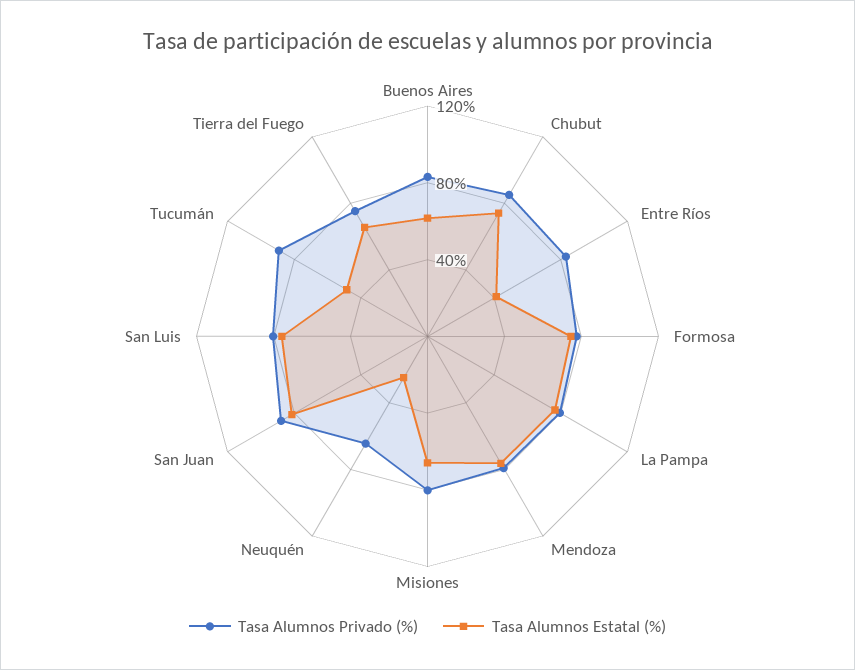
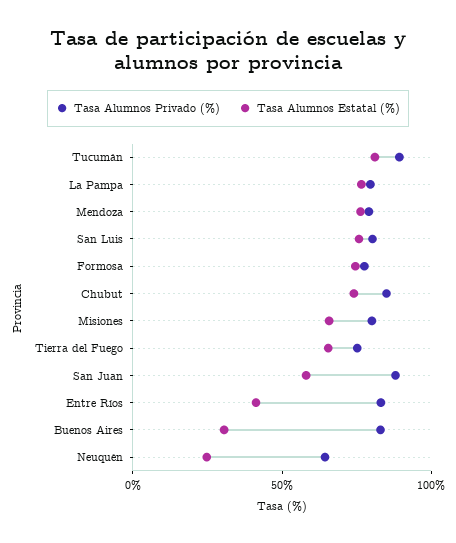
  {
    "Tasa Alumnos Privado (%)": {
      "Buenos Aires": 80,
      "Chubut": 90,
      "Entre Ríos": 80,
      "Formosa": 80,
      "La Pampa": 80,
      "Mendoza": 80,
      "Misiones": 80,
      "Neuquén": 60,
      "San Juan": 90,
      "San Luis": 80,
      "Tucumán": 90,
      "Tierra del Fuego": 80
    },
    "Tasa Alumnos Estatal (%)": {
-     "Buenos Aires": 60,
+     "Buenos Aires": 30,
      "Chubut": 70,
      "Entre Ríos": 40,
      "Formosa": 70,
      "La Pampa": 80,
      "Mendoza": 80,
      "Misiones": 70,
      "Neuquén": 20,
-     "San Juan": 80,
+     "San Juan": 60,
      "San Luis": 80,
-     "Tucumán": 50,
+     "Tucumán": 80,
      "Tierra del Fuego": 70
    }
  }

